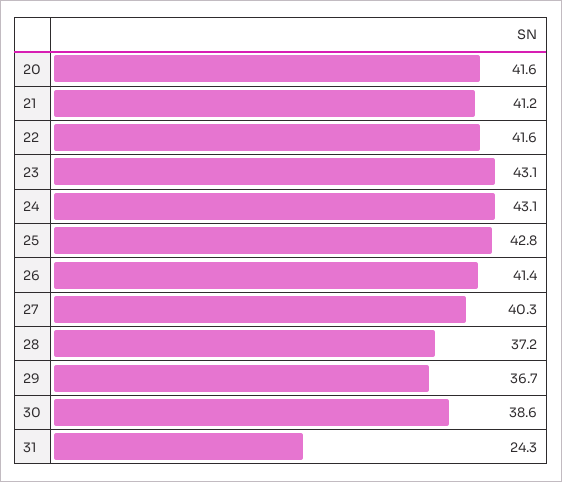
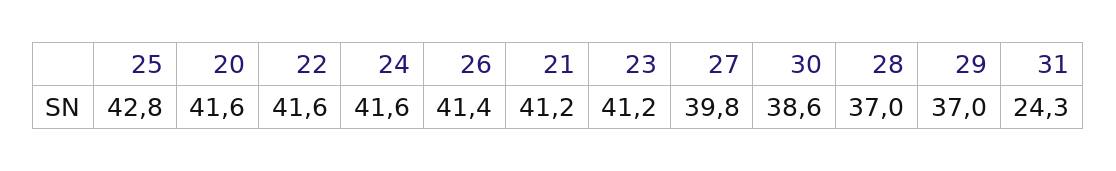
  {
    "20": 41.6,
    "21": 41.2,
    "22": 41.6,
-   "23": 43.1,
+   "23": 41.2,
-   "24": 43.1,
+   "24": 41.6,
    "25": 42.8,
    "26": 41.4,
-   "27": 40.3,
+   "27": 39.8,
-   "28": 37.2,
+   "28": 37,
-   "29": 36.7,
+   "29": 37,
    "30": 38.6,
    "31": 24.3
  }

